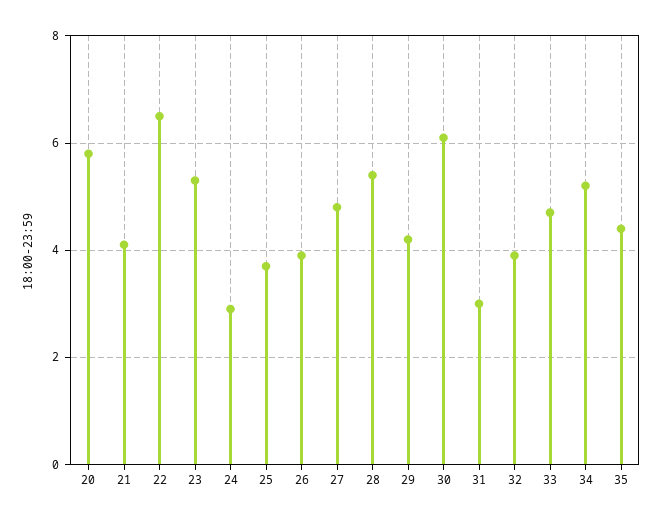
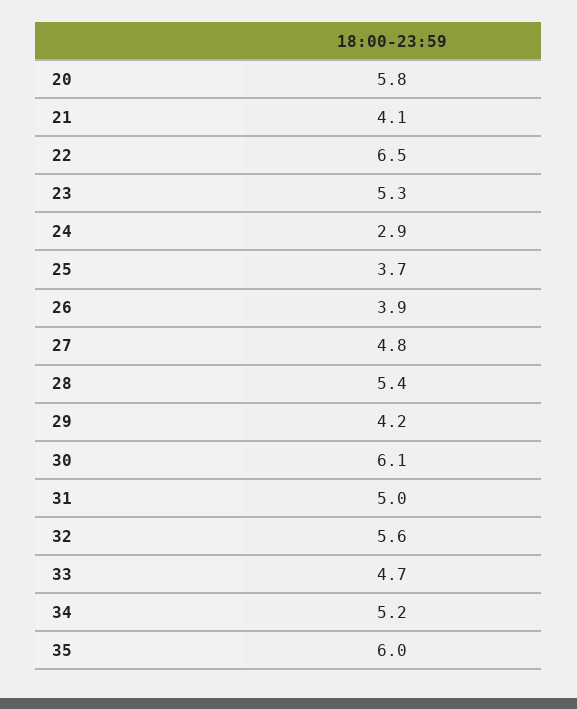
  {
    "20": 5.8,
    "21": 4.1,
    "22": 6.5,
    "23": 5.3,
    "24": 2.9,
    "25": 3.7,
    "26": 3.9,
    "27": 4.8,
    "28": 5.4,
    "29": 4.2,
    "30": 6.1,
-   "31": 3,
+   "31": 5,
-   "32": 4,
+   "32": 5.6,
    "33": 4.7,
    "34": 5.2,
-   "35": 4.5
+   "35": 6
  }

